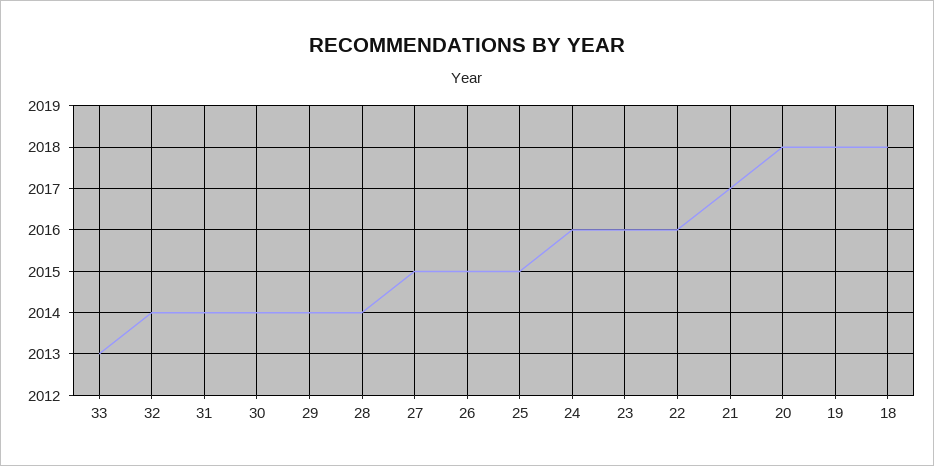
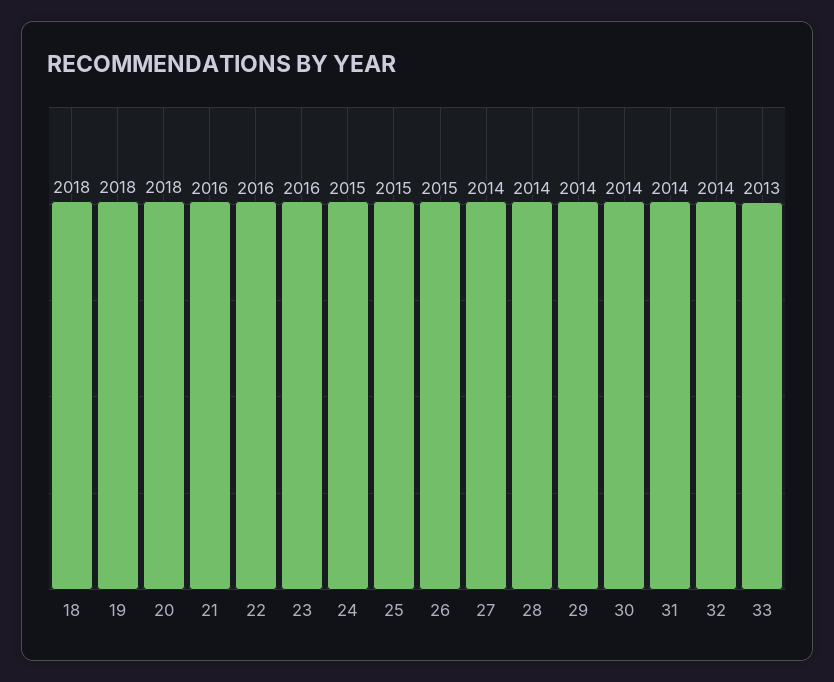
  {
    "33": 2013,
    "32": 2014,
    "31": 2014,
    "30": 2014,
    "29": 2014,
    "28": 2014,
-   "27": 2015,
+   "27": 2014,
    "26": 2015,
    "25": 2015,
-   "24": 2016,
+   "24": 2015,
    "23": 2016,
    "22": 2016,
-   "21": 2017,
+   "21": 2016,
    "20": 2018,
    "19": 2018,
    "18": 2018
  }

